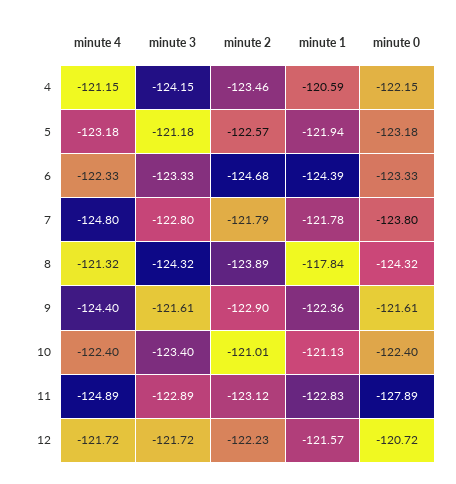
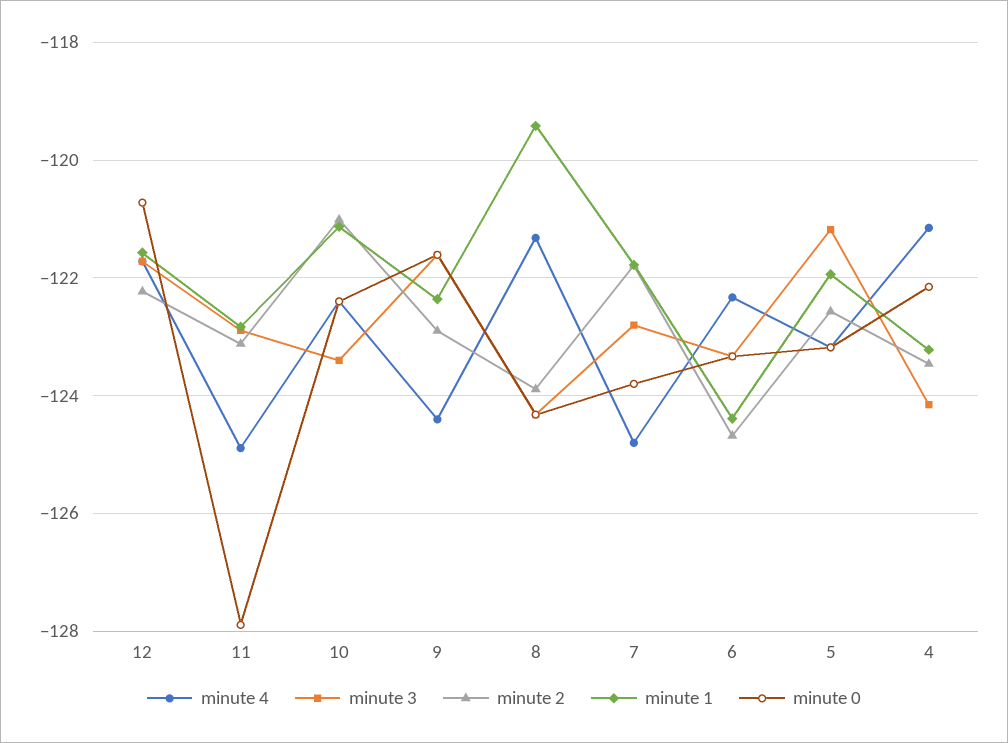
  {
    "minute 4": {
      "4": -121.15,
      "5": -123.18,
      "6": -122.33,
      "7": -124.8,
      "8": -121.32,
      "9": -124.4,
      "10": -122.4,
      "11": -124.89,
      "12": -121.72
    },
    "minute 3": {
      "4": -124.15,
      "5": -121.18,
      "6": -123.33,
      "7": -122.8,
      "8": -124.32,
      "9": -121.61,
      "10": -123.4,
      "11": -122.89,
      "12": -121.72
    },
    "minute 2": {
      "4": -123.46,
      "5": -122.57,
      "6": -124.68,
      "7": -121.79,
      "8": -123.89,
      "9": -122.9,
      "10": -121.01,
      "11": -123.12,
      "12": -122.23
    },
    "minute 1": {
-     "4": -120.59,
+     "4": -123.2,
      "5": -121.94,
      "6": -124.39,
      "7": -121.78,
-     "8": -117.84,
+     "8": -119.4,
      "9": -122.36,
      "10": -121.13,
      "11": -122.83,
      "12": -121.57
    },
    "minute 0": {
      "4": -122.15,
      "5": -123.18,
      "6": -123.33,
      "7": -123.8,
      "8": -124.32,
      "9": -121.61,
      "10": -122.4,
      "11": -127.89,
      "12": -120.72
    }
  }

